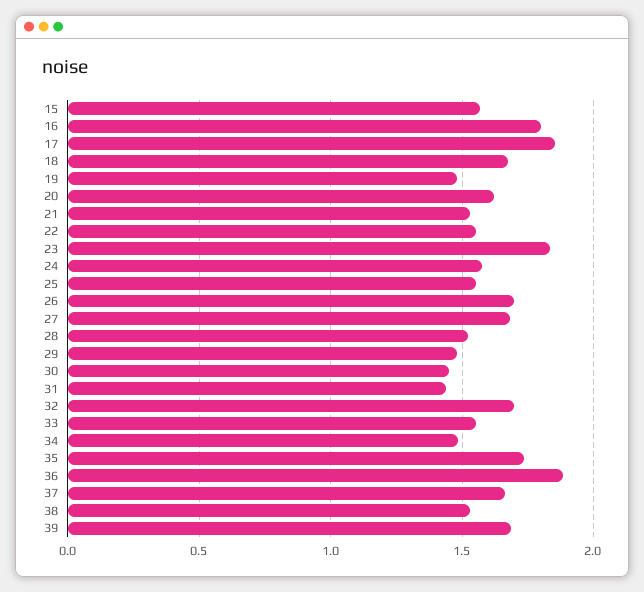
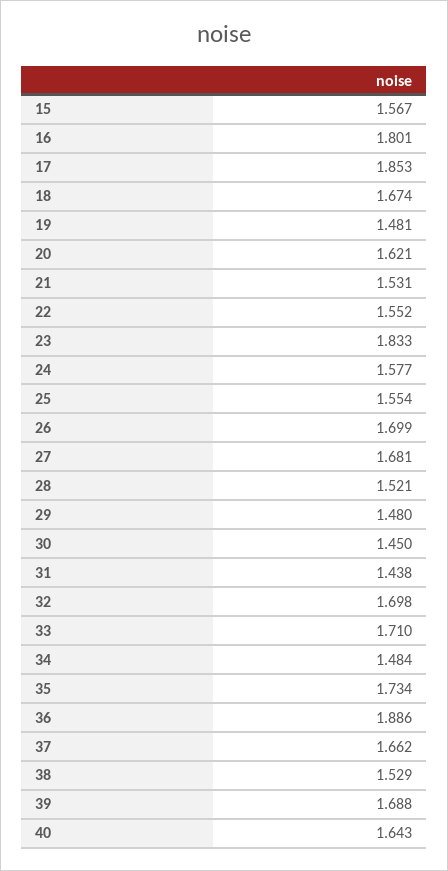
  {
    "15": 1.567,
    "16": 1.801,
    "17": 1.853,
    "18": 1.674,
    "19": 1.481,
    "20": 1.621,
    "21": 1.531,
    "22": 1.552,
    "23": 1.833,
    "24": 1.577,
    "25": 1.554,
    "26": 1.699,
    "27": 1.681,
    "28": 1.521,
    "29": 1.48,
    "30": 1.45,
    "31": 1.438,
    "32": 1.698,
-   "33": 1.55,
+   "33": 1.71,
    "34": 1.484,
    "35": 1.734,
    "36": 1.886,
    "37": 1.662,
    "38": 1.529,
-   "39": 1.688
+   "39": 1.688,
+   "40": 1.643
  }

